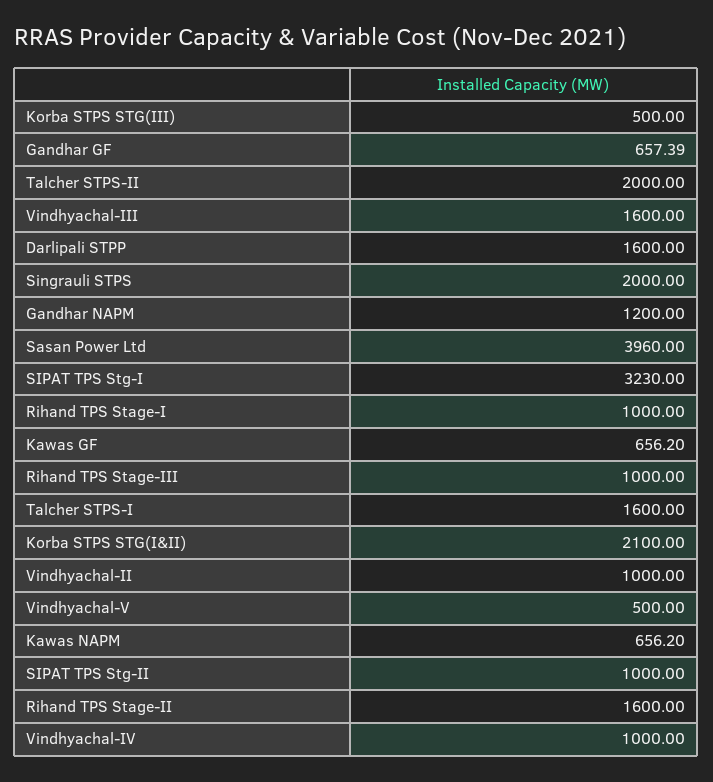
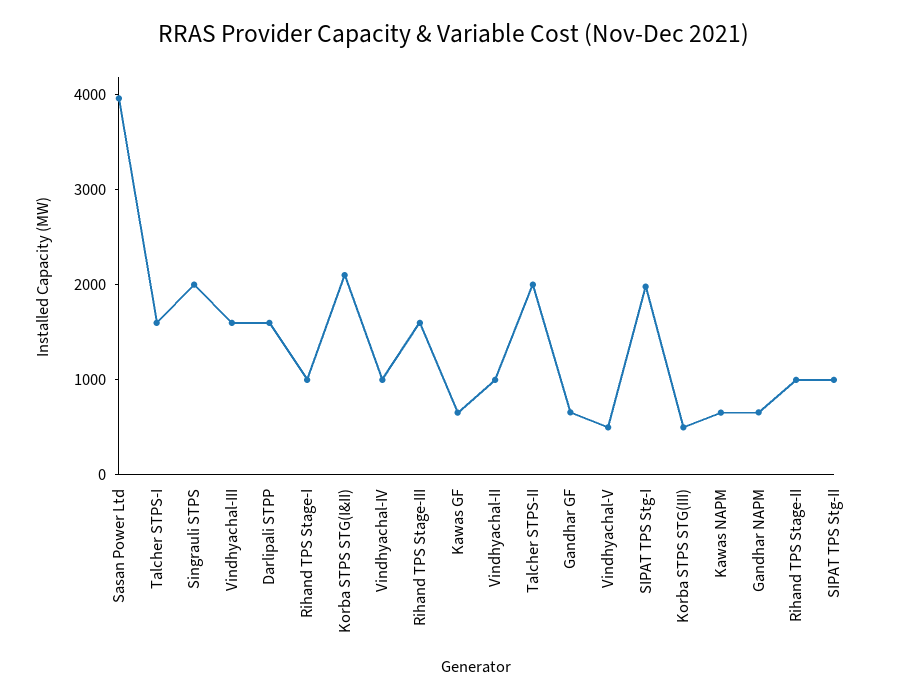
  {
    "Korba STPS STG(III)": 500,
    "Gandhar GF": 657.39,
    "Talcher STPS-II": 2000,
    "Vindhyachal-III": 1600,
    "Darlipali STPP": 1600,
    "Singrauli STPS": 2000,
-   "Gandhar NAPM": 1200,
+   "Gandhar NAPM": 600,
    "Sasan Power Ltd": 3960,
-   "SIPAT TPS Stg-I": 3230,
+   "SIPAT TPS Stg-I": 2000,
    "Rihand TPS Stage-I": 1000,
    "Kawas GF": 656.2,
-   "Rihand TPS Stage-III": 1000,
+   "Rihand TPS Stage-III": 1600,
    "Talcher STPS-I": 1600,
    "Korba STPS STG(I&II)": 2100,
    "Vindhyachal-II": 1000,
    "Vindhyachal-V": 500,
    "Kawas NAPM": 656.2,
    "SIPAT TPS Stg-II": 1000,
-   "Rihand TPS Stage-II": 1600,
+   "Rihand TPS Stage-II": 1000,
    "Vindhyachal-IV": 1000
  }

